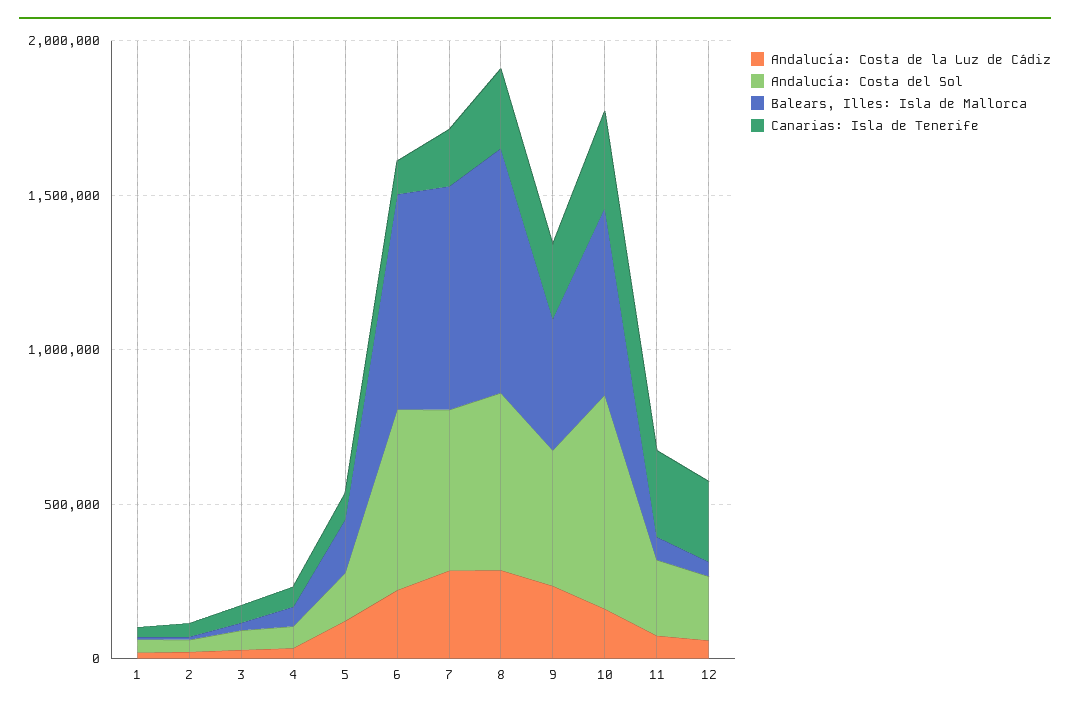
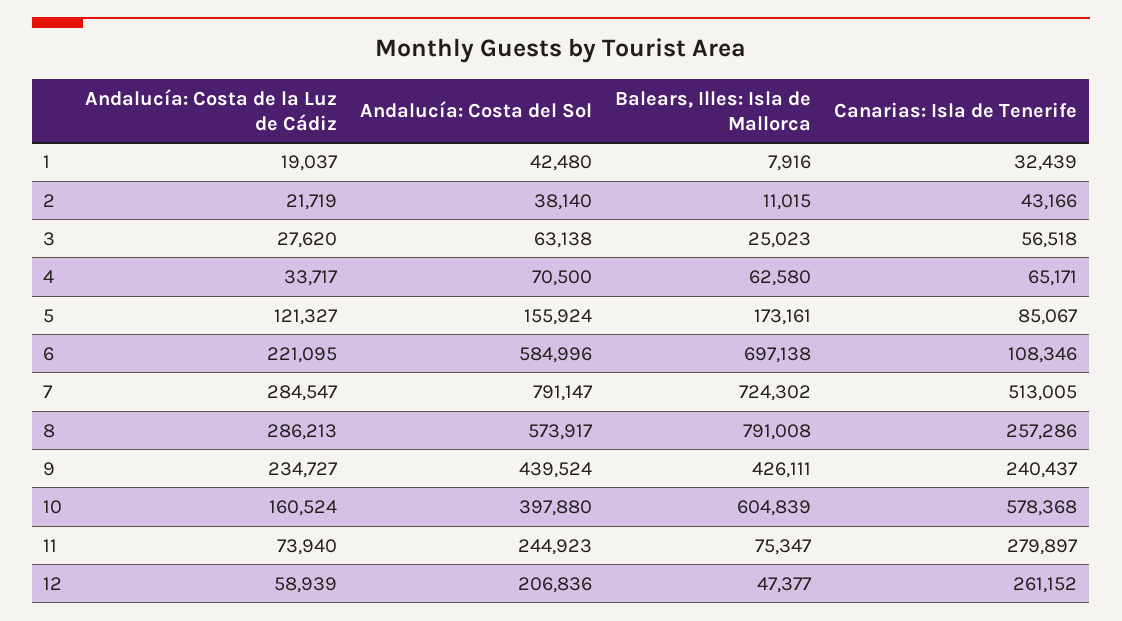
  {
    "Andalucía: Costa de la Luz de Cádiz": {
      "1": 19037,
      "2": 21719,
      "3": 27620,
      "4": 33717,
      "5": 121327,
      "6": 221095,
      "7": 284547,
      "8": 286213,
      "9": 234727,
      "10": 160524,
      "11": 73940,
      "12": 58939
    },
    "Andalucía: Costa del Sol": {
      "1": 42480,
      "2": 38140,
      "3": 63138,
      "4": 70500,
      "5": 155924,
      "6": 584996,
-     "7": 500000,
+     "7": 791147,
      "8": 573917,
      "9": 439524,
-     "10": 700000,
+     "10": 397880,
      "11": 244923,
      "12": 206836
    },
    "Balears, Illes: Isla de Mallorca": {
      "1": 7916,
      "2": 11015,
      "3": 25023,
      "4": 62580,
      "5": 173161,
      "6": 697138,
      "7": 724302,
      "8": 791008,
      "9": 426111,
      "10": 604839,
      "11": 75347,
      "12": 47377
    },
    "Canarias: Isla de Tenerife": {
      "1": 32439,
      "2": 43166,
      "3": 56518,
      "4": 65171,
      "5": 85067,
      "6": 108346,
-     "7": 200000,
+     "7": 513005,
      "8": 257286,
      "9": 240437,
-     "10": 300000,
+     "10": 578368,
      "11": 279897,
      "12": 261152
    }
  }

